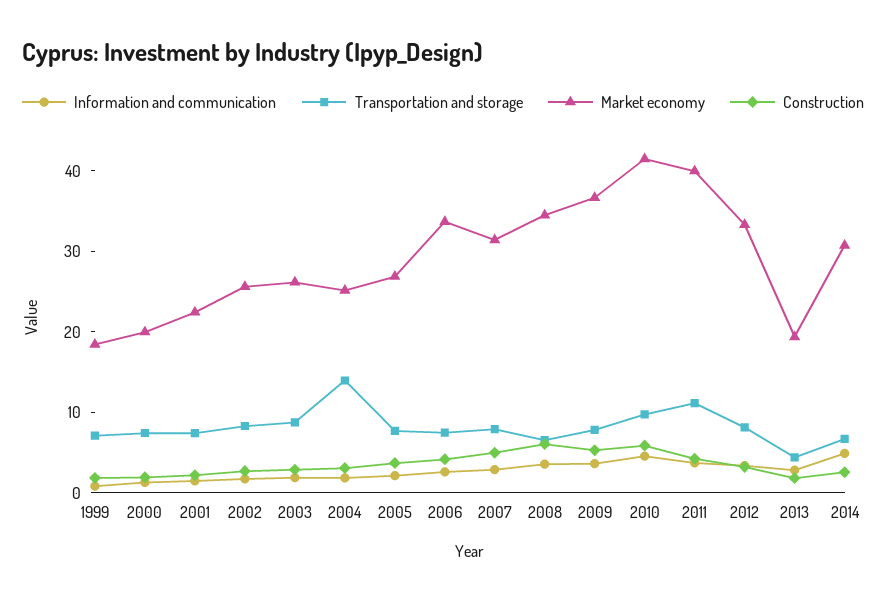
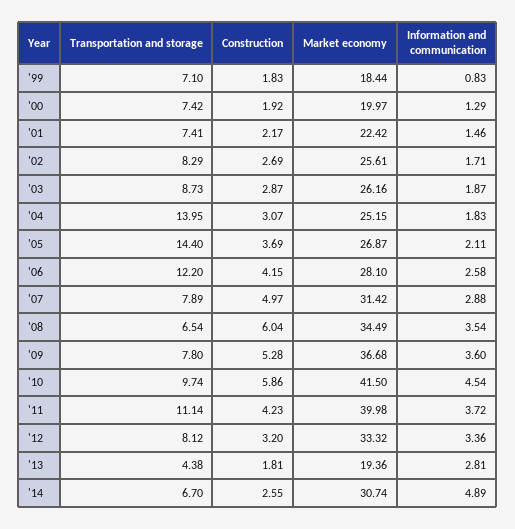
  {
    "Information and communication": {
      "1999": 0.83,
      "2000": 1.29,
      "2001": 1.46,
      "2002": 1.71,
      "2003": 1.87,
      "2004": 1.83,
      "2005": 2.11,
      "2006": 2.58,
      "2007": 2.88,
      "2008": 3.54,
      "2009": 3.6,
      "2010": 4.54,
      "2011": 3.72,
      "2012": 3.36,
      "2013": 2.81,
      "2014": 4.89
    },
    "Transportation and storage": {
      "1999": 7.1,
      "2000": 7.42,
      "2001": 7.41,
      "2002": 8.29,
      "2003": 8.73,
      "2004": 13.95,
-     "2005": 8,
+     "2005": 14.4,
-     "2006": 8,
+     "2006": 12.2,
      "2007": 7.89,
      "2008": 6.54,
      "2009": 7.8,
      "2010": 9.74,
      "2011": 11.14,
      "2012": 8.12,
      "2013": 4.38,
      "2014": 6.7
    },
    "Market economy": {
      "1999": 18.44,
      "2000": 19.97,
      "2001": 22.42,
      "2002": 25.61,
      "2003": 26.16,
      "2004": 25.15,
      "2005": 26.87,
-     "2006": 34,
+     "2006": 28.1,
      "2007": 31.42,
      "2008": 34.49,
      "2009": 36.68,
      "2010": 41.5,
      "2011": 39.98,
      "2012": 33.32,
      "2013": 19.36,
      "2014": 30.74
    },
    "Construction": {
      "1999": 1.83,
      "2000": 1.92,
      "2001": 2.17,
      "2002": 2.69,
      "2003": 2.87,
      "2004": 3.07,
      "2005": 3.69,
      "2006": 4.15,
      "2007": 4.97,
      "2008": 6.04,
      "2009": 5.28,
      "2010": 5.86,
      "2011": 4.23,
      "2012": 3.2,
      "2013": 1.81,
      "2014": 2.55
    }
  }

